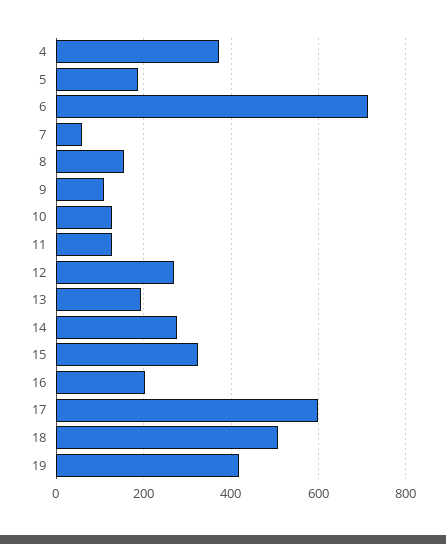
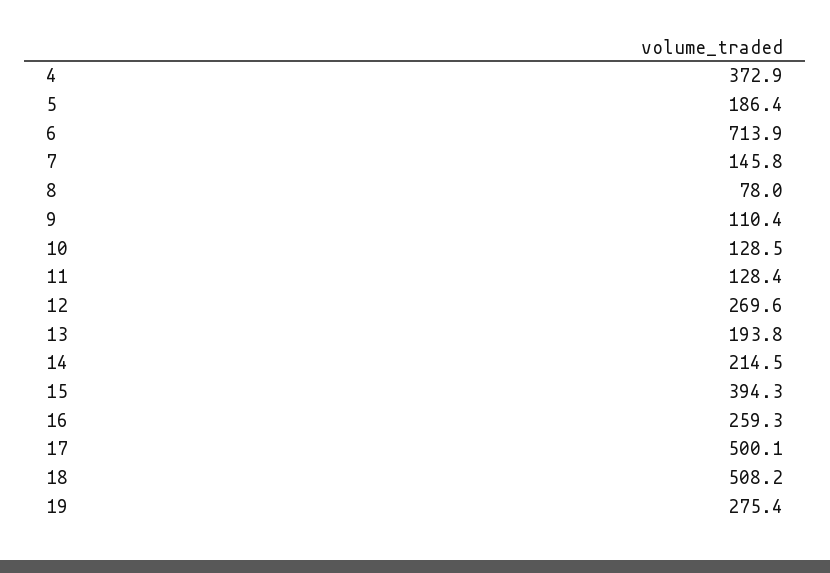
  {
    "4": 372.9,
    "5": 186.4,
    "6": 713.9,
-   "7": 60,
+   "7": 145.8,
-   "8": 160,
+   "8": 78,
    "9": 110.4,
    "10": 128.5,
    "11": 128.4,
    "12": 269.6,
    "13": 193.8,
-   "14": 280,
+   "14": 214.5,
-   "15": 320,
+   "15": 394.3,
-   "16": 200,
+   "16": 259.3,
-   "17": 600,
+   "17": 500.1,
    "18": 508.2,
-   "19": 420
+   "19": 275.4
  }

